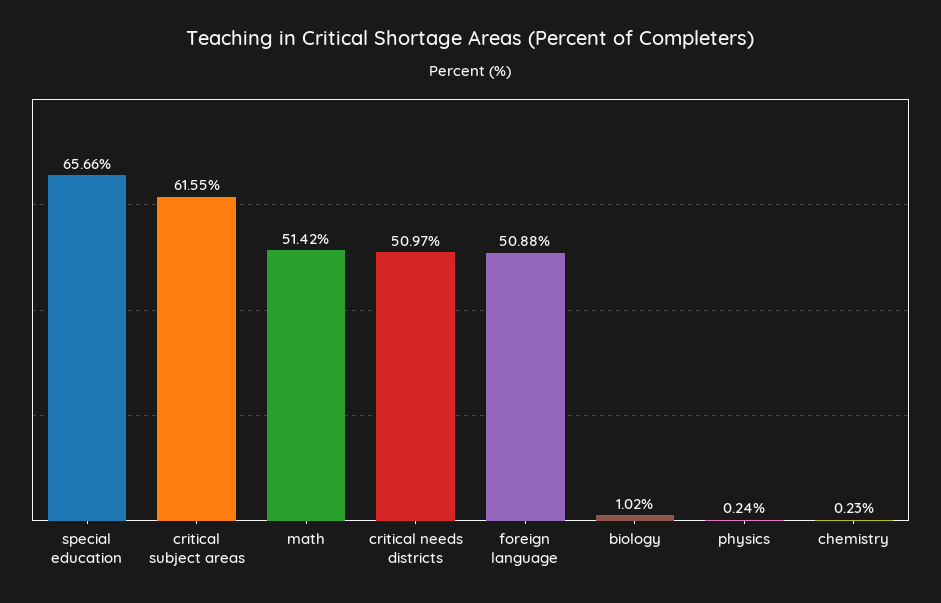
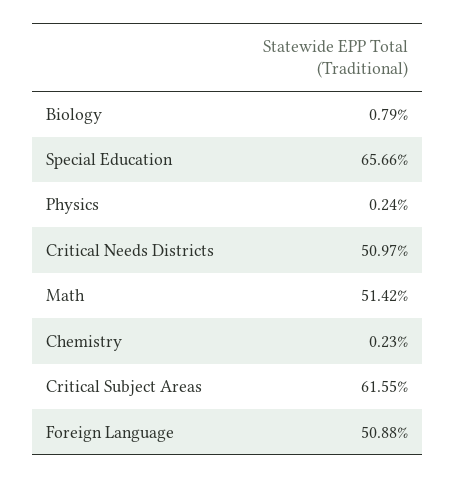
  {
    "special education": 65.66,
    "critical subject areas": 61.55,
    "math": 51.42,
    "critical needs districts": 50.97,
    "foreign language": 50.88,
-   "biology": 1.02,
+   "biology": 0.79,
    "physics": 0.24,
    "chemistry": 0.23
  }

